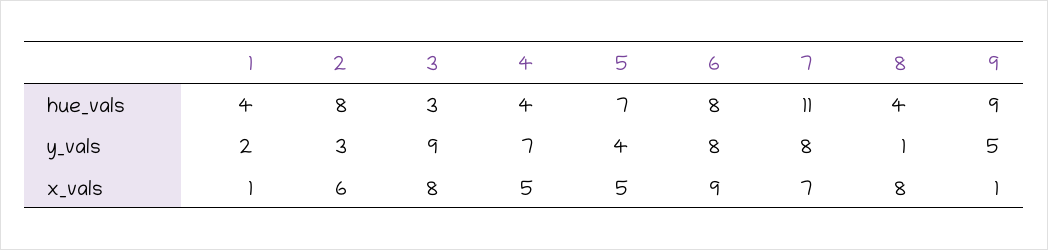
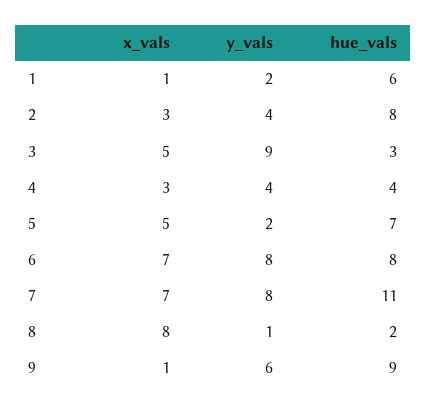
  {
    "1": {
-     "hue_vals": 4,
+     "hue_vals": 6,
      "y_vals": 2,
      "x_vals": 1
    },
    "2": {
      "hue_vals": 8,
-     "y_vals": 3,
+     "y_vals": 4,
-     "x_vals": 6
+     "x_vals": 3
    },
    "3": {
      "hue_vals": 3,
      "y_vals": 9,
-     "x_vals": 8
+     "x_vals": 5
    },
    "4": {
      "hue_vals": 4,
-     "y_vals": 7,
+     "y_vals": 4,
-     "x_vals": 5
+     "x_vals": 3
    },
    "5": {
      "hue_vals": 7,
-     "y_vals": 4,
+     "y_vals": 2,
      "x_vals": 5
    },
    "6": {
      "hue_vals": 8,
      "y_vals": 8,
-     "x_vals": 9
+     "x_vals": 7
    },
    "7": {
      "hue_vals": 11,
      "y_vals": 8,
      "x_vals": 7
    },
    "8": {
-     "hue_vals": 4,
+     "hue_vals": 2,
      "y_vals": 1,
      "x_vals": 8
    },
    "9": {
      "hue_vals": 9,
-     "y_vals": 5,
+     "y_vals": 6,
      "x_vals": 1
    }
  }

